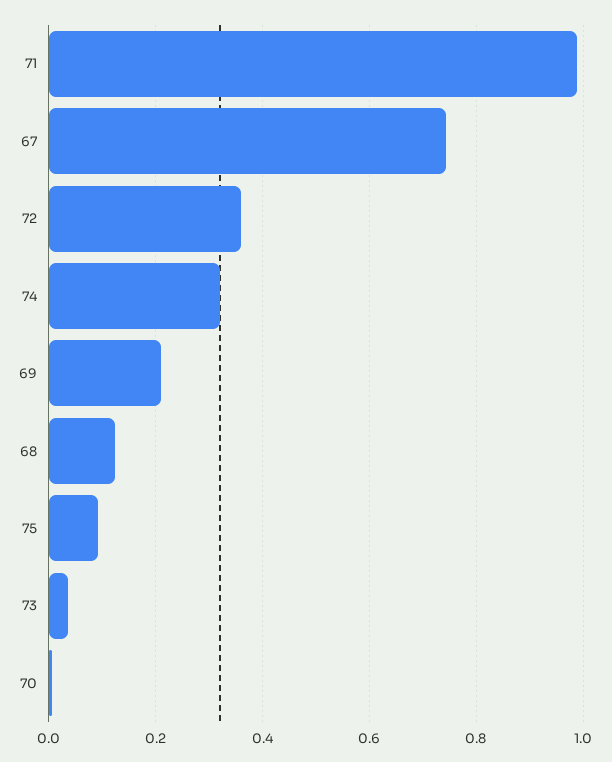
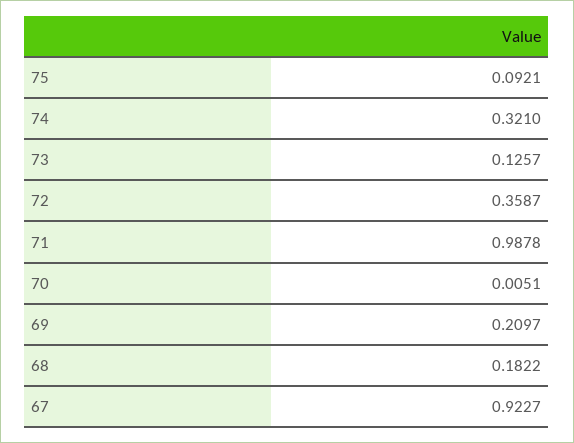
  {
    "71": 0.9878,
-   "67": 0.74,
+   "67": 0.9227,
    "72": 0.3587,
    "74": 0.321,
    "69": 0.2097,
-   "68": 0.12,
+   "68": 0.1822,
    "75": 0.0921,
-   "73": 0.04,
+   "73": 0.1257,
    "70": 0.0051
  }

